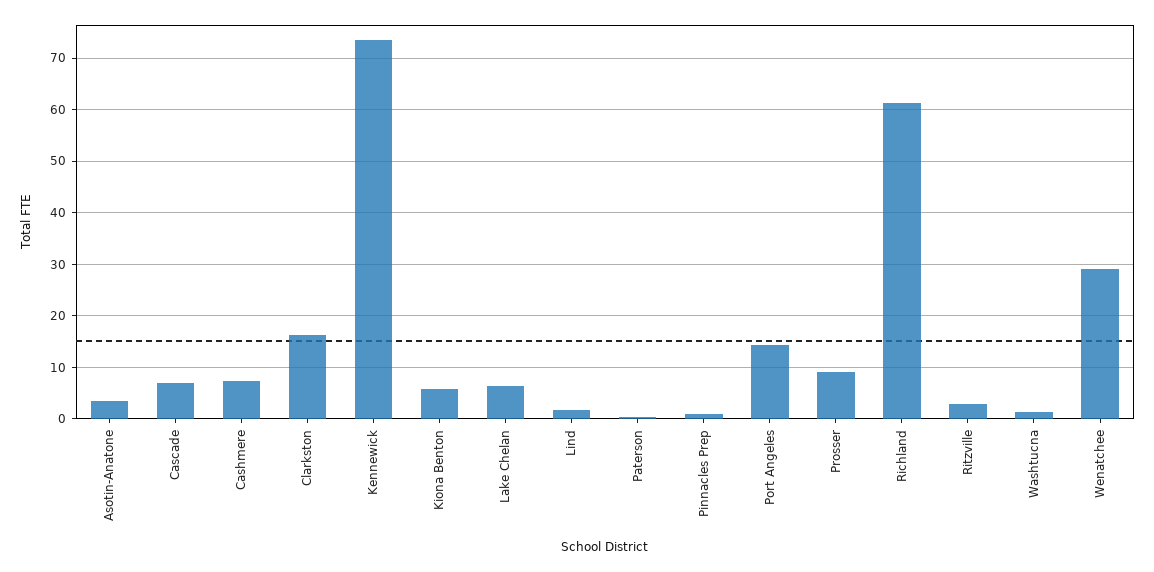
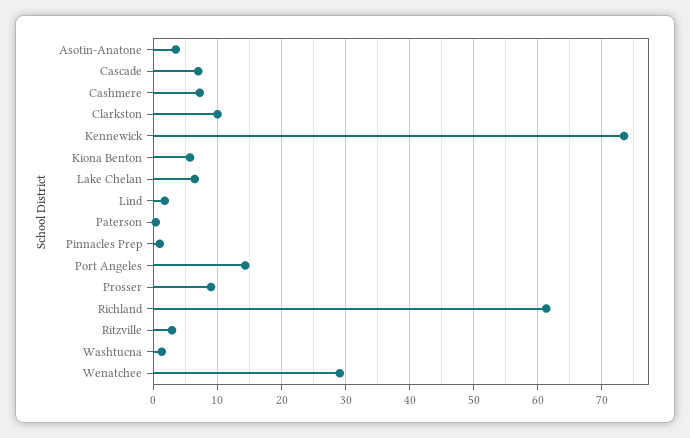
  {
    "Asotin-Anatone": 4,
    "Cascade": 7,
    "Cashmere": 7,
-   "Clarkston": 16,
+   "Clarkston": 10,
    "Kennewick": 73,
    "Kiona Benton": 6,
    "Lake Chelan": 6,
    "Lind": 2,
    "Paterson": 0,
    "Pinnacles Prep": 1,
    "Port Angeles": 14,
    "Prosser": 9,
    "Richland": 61,
    "Ritzville": 3,
    "Washtucna": 1,
    "Wenatchee": 29
  }

